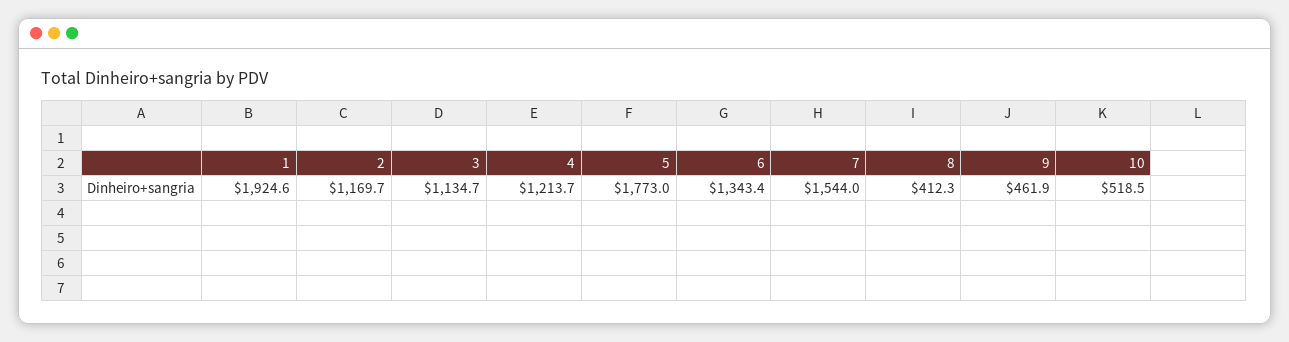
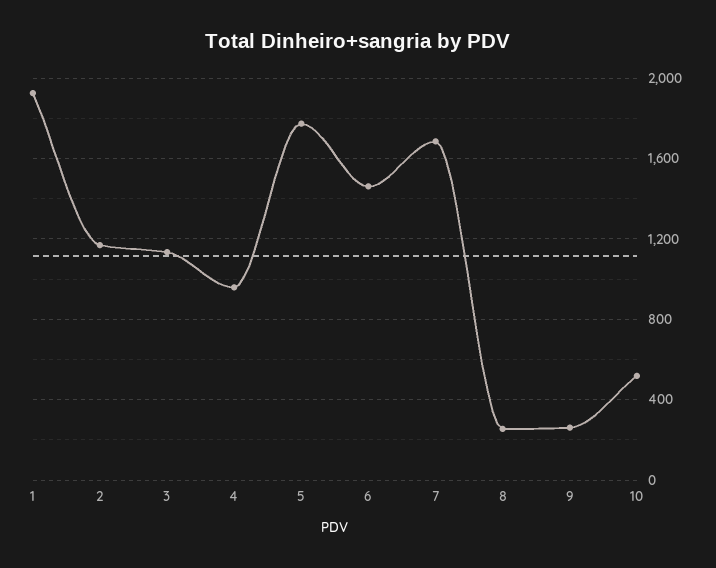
  {
    "1": 1924.6,
    "2": 1169.7,
    "3": 1134.7,
-   "4": 1213.7,
+   "4": 950,
    "5": 1773,
-   "6": 1343.4,
+   "6": 1450,
-   "7": 1544,
+   "7": 1700,
-   "8": 412.3,
+   "8": 250,
-   "9": 461.9,
+   "9": 250,
    "10": 518.5
  }

